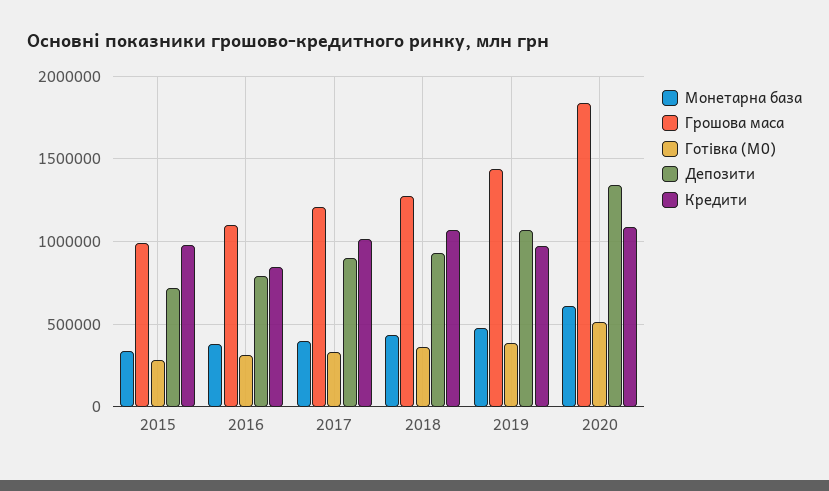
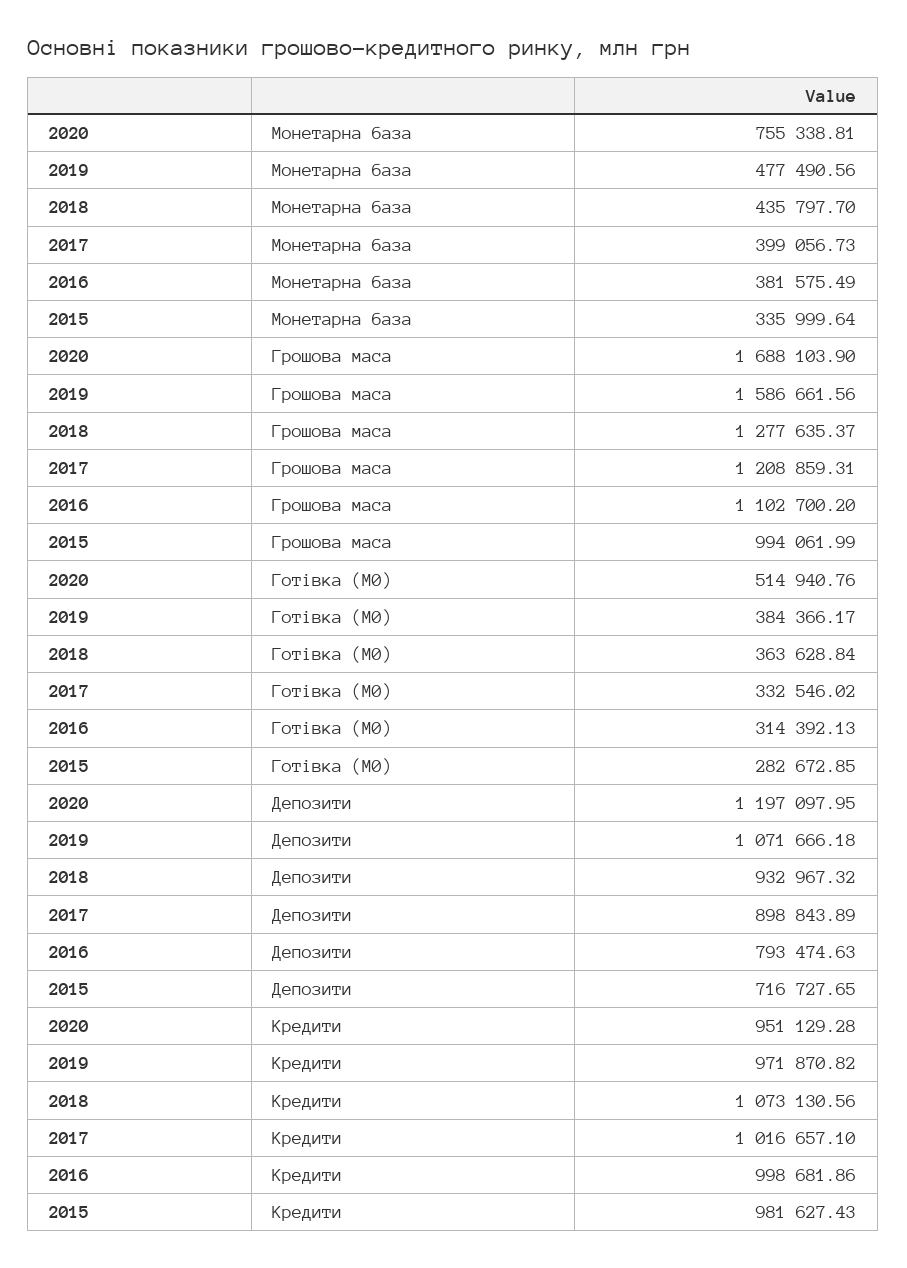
  {
    "Монетарна база": {
      "2015": 335999.64,
      "2016": 381575.49,
      "2017": 399056.73,
      "2018": 435797.7,
      "2019": 477490.56,
-     "2020": 600000
+     "2020": 755338.81
    },
    "Грошова маса": {
      "2015": 994061.99,
      "2016": 1102700.2,
      "2017": 1208859.31,
      "2018": 1277635.37,
-     "2019": 1450000,
+     "2019": 1586661.56,
-     "2020": 1850000
+     "2020": 1688103.9
    },
    "Готівка (М0)": {
      "2015": 282672.85,
      "2016": 314392.13,
      "2017": 332546.02,
      "2018": 363628.84,
      "2019": 384366.17,
      "2020": 514940.76
    },
    "Депозити": {
      "2015": 716727.65,
      "2016": 793474.63,
      "2017": 898843.89,
      "2018": 932967.32,
      "2019": 1071666.18,
-     "2020": 1350000
+     "2020": 1197097.95
    },
    "Кредити": {
      "2015": 981627.43,
-     "2016": 850000,
+     "2016": 998681.86,
      "2017": 1016657.1,
      "2018": 1073130.56,
      "2019": 971870.82,
-     "2020": 1100000
+     "2020": 951129.28
    }
  }

